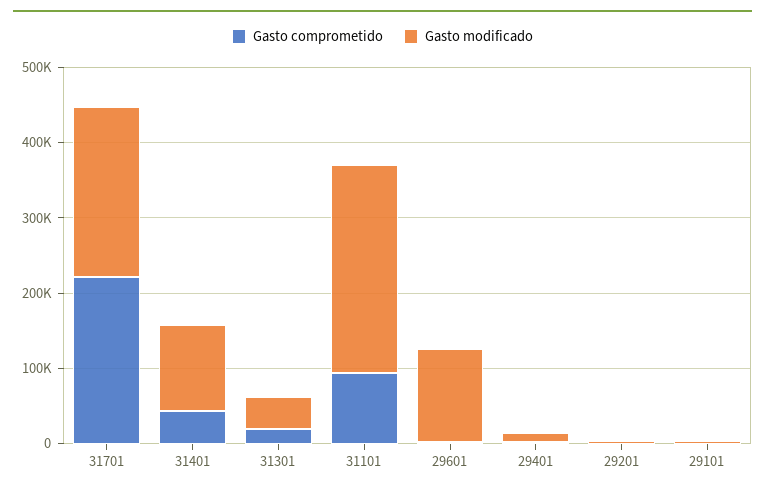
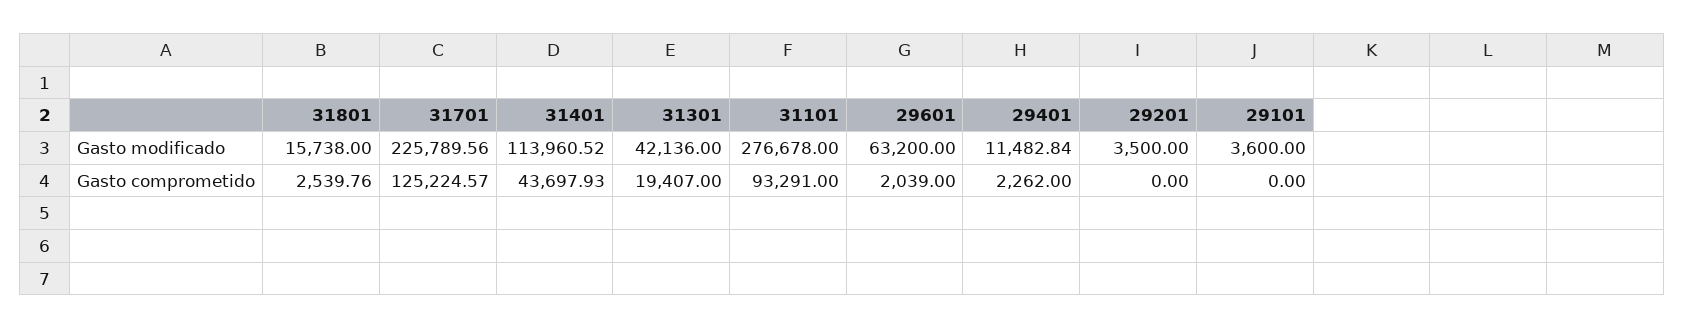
  {
    "Gasto comprometido": {
-     "31701": 220000,
+     "31701": 125224.57,
      "31401": 43697.93,
      "31301": 19407,
      "31101": 93291,
      "29601": 2039,
      "29401": 2262,
      "29201": 0,
-     "29101": 0
+     "29101": 0,
+     "31801": 2539.76
    },
    "Gasto modificado": {
      "31701": 225789.56,
      "31401": 113960.52,
      "31301": 42136,
      "31101": 276678,
-     "29601": 120000,
+     "29601": 63200,
      "29401": 11482.84,
      "29201": 3500,
-     "29101": 3600
+     "29101": 3600,
+     "31801": 15738
    }
  }

